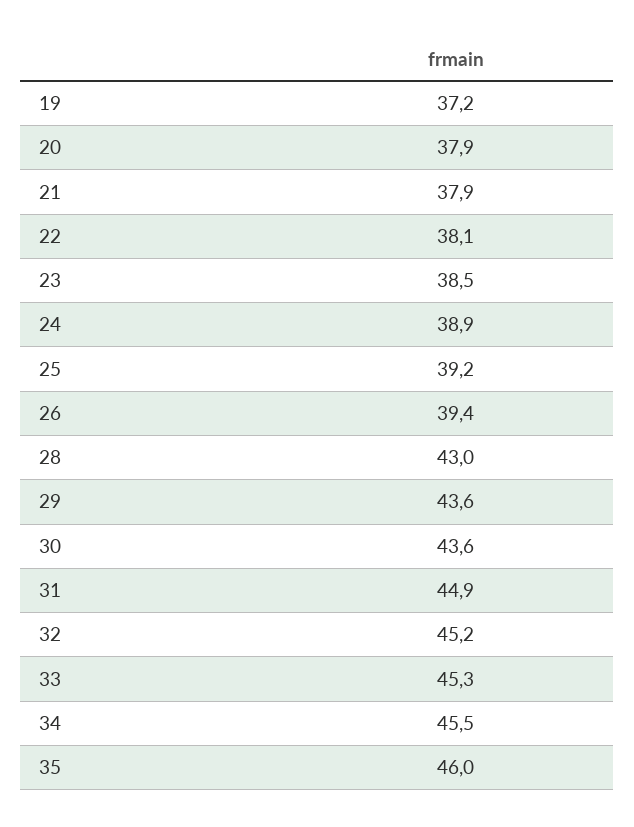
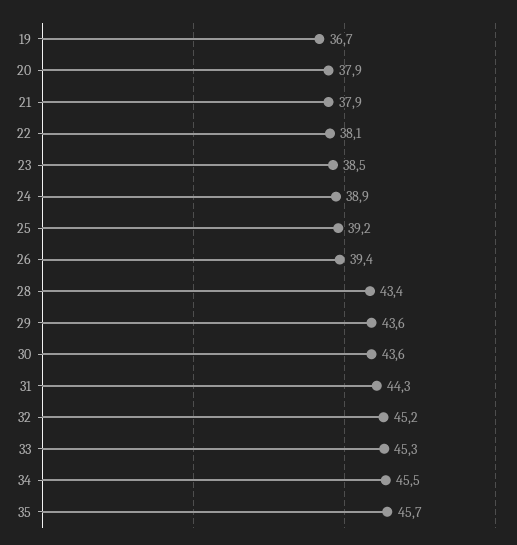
  {
-   "19": 37.2,
+   "19": 36.7,
    "20": 37.9,
    "21": 37.9,
    "22": 38.1,
    "23": 38.5,
    "24": 38.9,
    "25": 39.2,
    "26": 39.4,
-   "28": 43,
+   "28": 43.4,
    "29": 43.6,
    "30": 43.6,
-   "31": 44.9,
+   "31": 44.3,
    "32": 45.2,
    "33": 45.3,
    "34": 45.5,
-   "35": 46
+   "35": 45.7
  }

